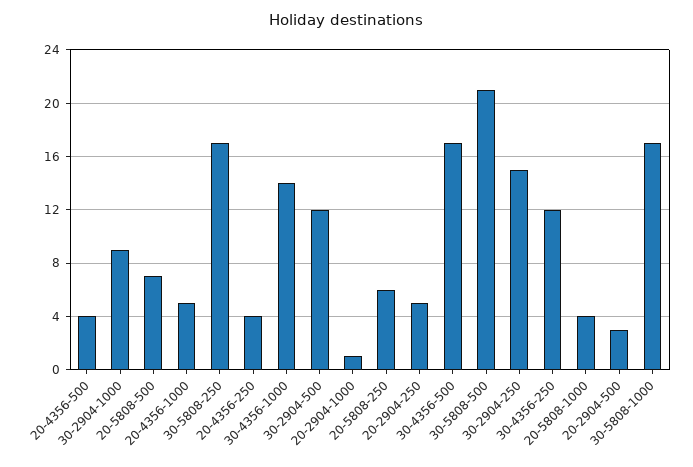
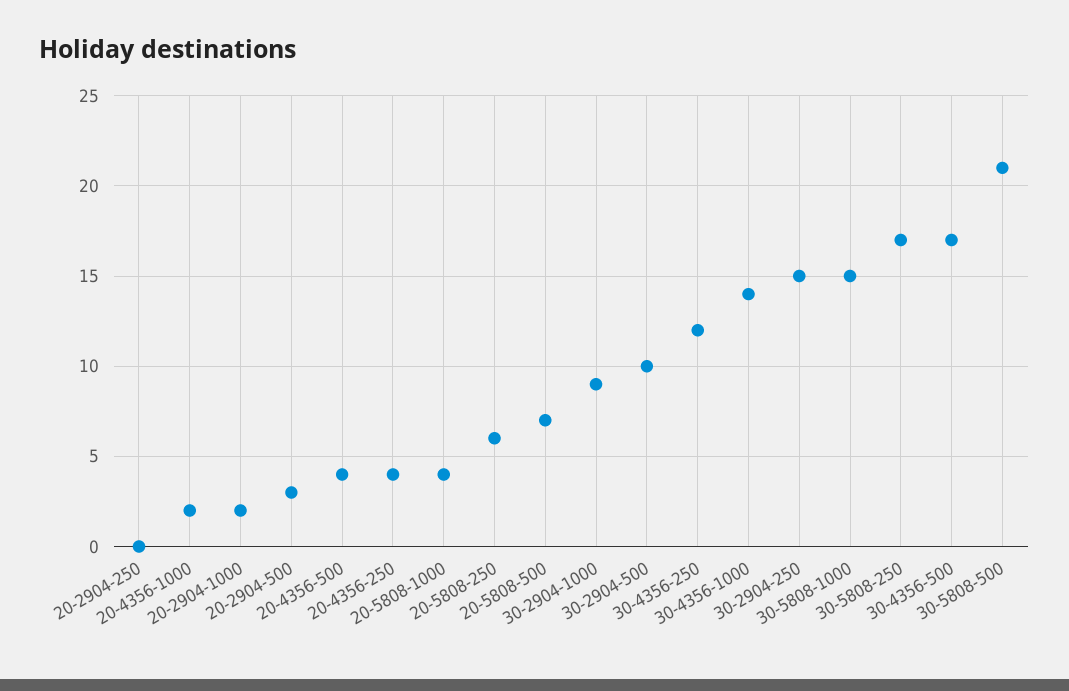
  {
    "20-4356-500": 4,
    "30-2904-1000": 9,
    "20-5808-500": 7,
-   "20-4356-1000": 5,
+   "20-4356-1000": 2,
    "30-5808-250": 17,
    "20-4356-250": 4,
    "30-4356-1000": 14,
-   "30-2904-500": 12,
+   "30-2904-500": 10,
-   "20-2904-1000": 1,
+   "20-2904-1000": 2,
    "20-5808-250": 6,
-   "20-2904-250": 5,
+   "20-2904-250": 0,
    "30-4356-500": 17,
    "30-5808-500": 21,
    "30-2904-250": 15,
    "30-4356-250": 12,
    "20-5808-1000": 4,
    "20-2904-500": 3,
-   "30-5808-1000": 17
+   "30-5808-1000": 15
  }

